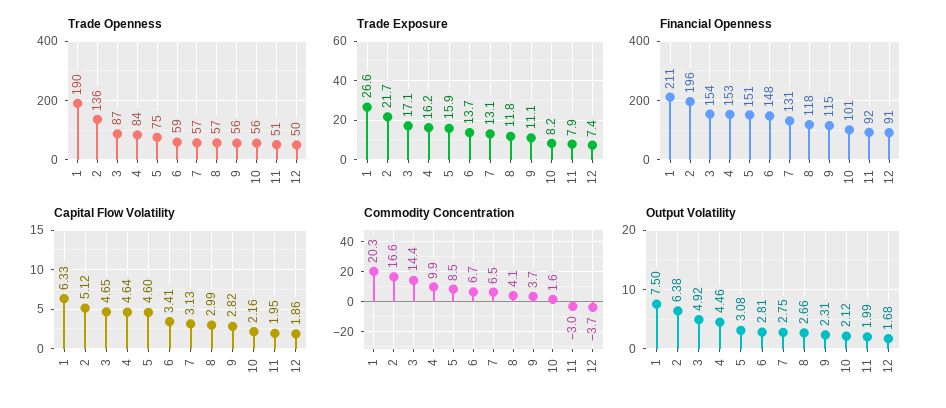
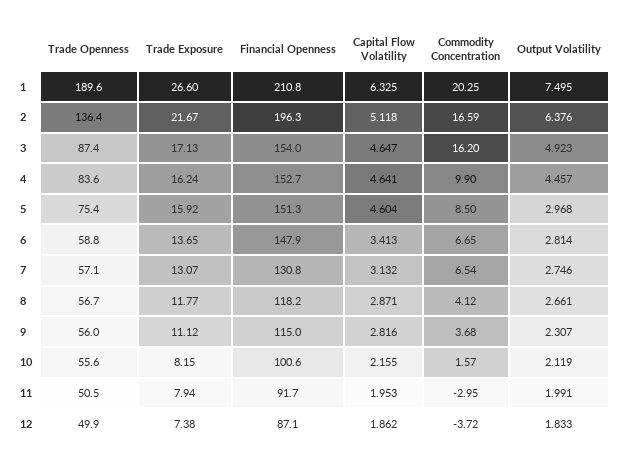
  {
    "Trade Openness": {
      "1": 189.6,
      "2": 136.4,
      "3": 87.4,
      "4": 83.6,
      "5": 75.4,
      "6": 58.8,
      "7": 57.1,
      "8": 56.7,
      "9": 56,
      "10": 55.6,
      "11": 50.5,
      "12": 49.9
    },
    "Trade Exposure": {
      "1": 26.6,
      "2": 21.67,
      "3": 17.13,
      "4": 16.24,
      "5": 15.92,
      "6": 13.65,
      "7": 13.07,
      "8": 11.77,
      "9": 11.12,
      "10": 8.15,
      "11": 7.94,
      "12": 7.38
    },
    "Financial Openness": {
      "1": 210.8,
      "2": 196.3,
      "3": 154,
      "4": 152.7,
      "5": 151.3,
      "6": 147.9,
      "7": 130.8,
      "8": 118.2,
      "9": 115,
      "10": 100.6,
      "11": 91.7,
-     "12": 91
+     "12": 87.1
    },
    "Capital Flow Volatility": {
      "1": 6.325,
      "2": 5.118,
      "3": 4.647,
      "4": 4.641,
      "5": 4.604,
      "6": 3.413,
      "7": 3.132,
-     "8": 2.99,
+     "8": 2.871,
      "9": 2.816,
      "10": 2.155,
      "11": 1.953,
      "12": 1.862
    },
    "Commodity Concentration": {
      "1": 20.25,
      "2": 16.59,
-     "3": 14.4,
+     "3": 16.2,
      "4": 9.9,
      "5": 8.5,
      "6": 6.65,
      "7": 6.54,
      "8": 4.12,
      "9": 3.68,
      "10": 1.57,
      "11": -2.95,
      "12": -3.72
    },
    "Output Volatility": {
      "1": 7.495,
      "2": 6.376,
      "3": 4.923,
      "4": 4.457,
-     "5": 3.08,
+     "5": 2.968,
      "6": 2.814,
      "7": 2.746,
      "8": 2.661,
      "9": 2.307,
      "10": 2.119,
      "11": 1.991,
-     "12": 1.68
+     "12": 1.833
    }
  }

